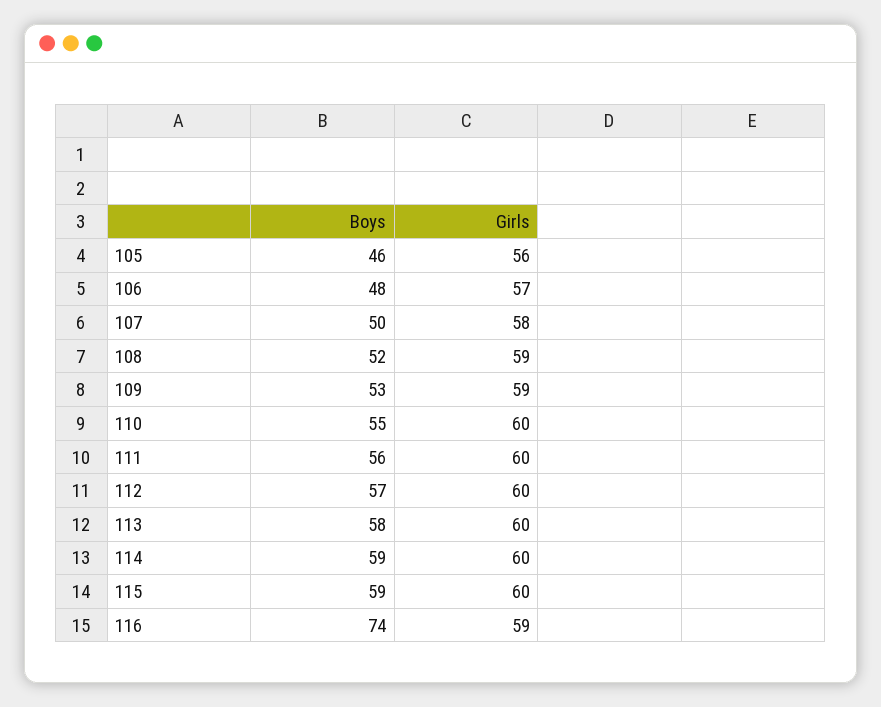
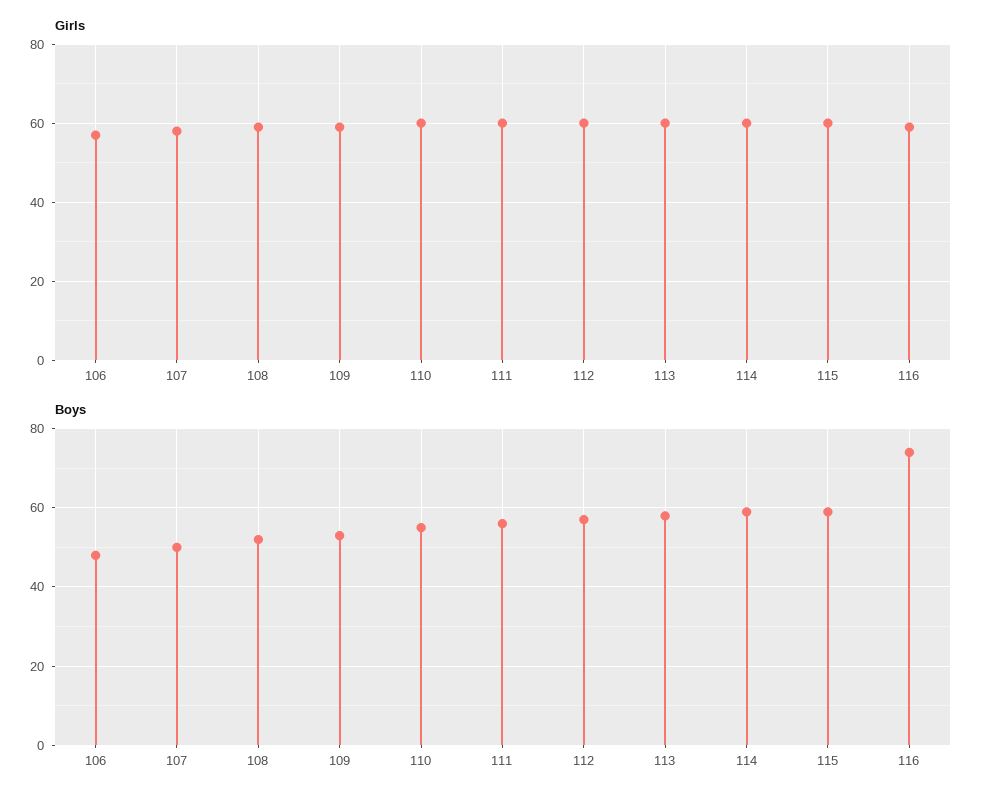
  {
    "Boys": {
-     "105": 46,
      "106": 48,
      "107": 50,
      "108": 52,
      "109": 53,
      "110": 55,
      "111": 56,
      "112": 57,
      "113": 58,
      "114": 59,
      "115": 59,
      "116": 74
    },
    "Girls": {
-     "105": 56,
      "106": 57,
      "107": 58,
      "108": 59,
      "109": 59,
      "110": 60,
      "111": 60,
      "112": 60,
      "113": 60,
      "114": 60,
      "115": 60,
      "116": 59
    }
  }

